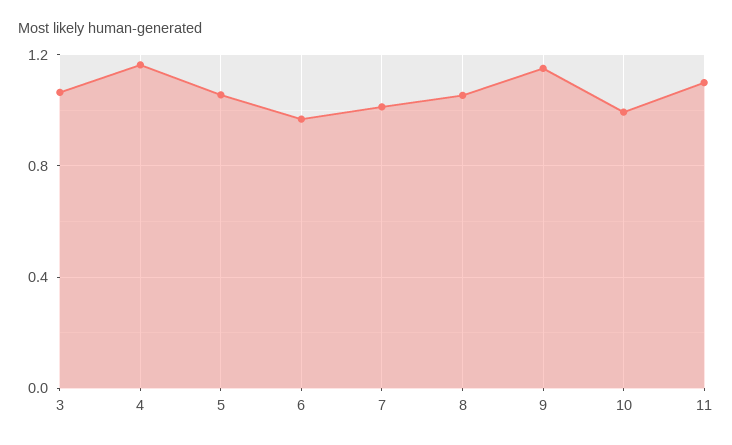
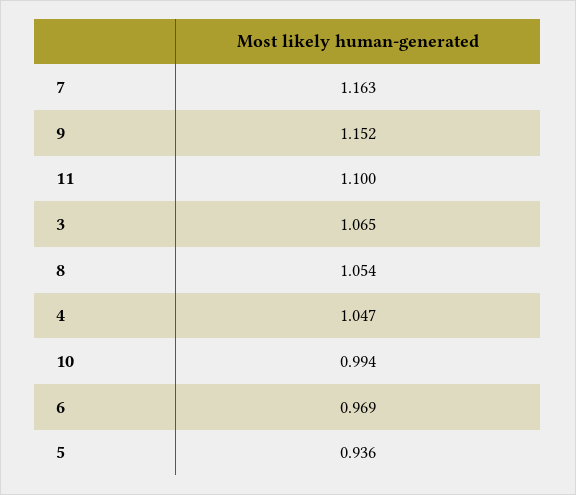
  {
    "3": 1.065,
-   "4": 1.15,
+   "4": 1.047,
-   "5": 1.05,
+   "5": 0.936,
    "6": 0.969,
-   "7": 1,
+   "7": 1.163,
    "8": 1.054,
    "9": 1.152,
    "10": 0.994,
    "11": 1.1
  }

